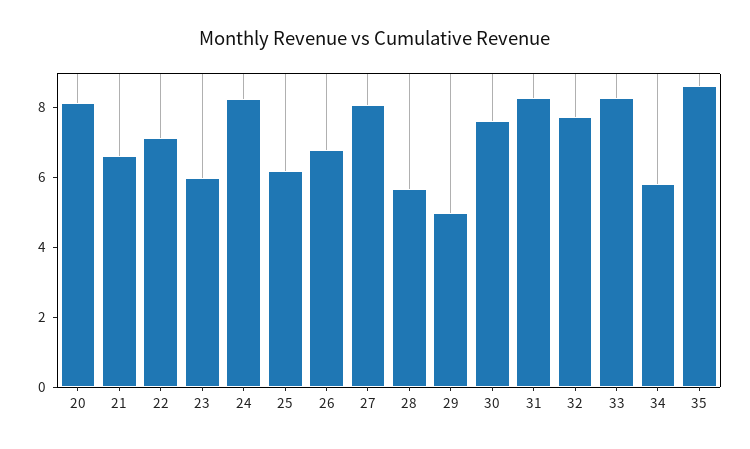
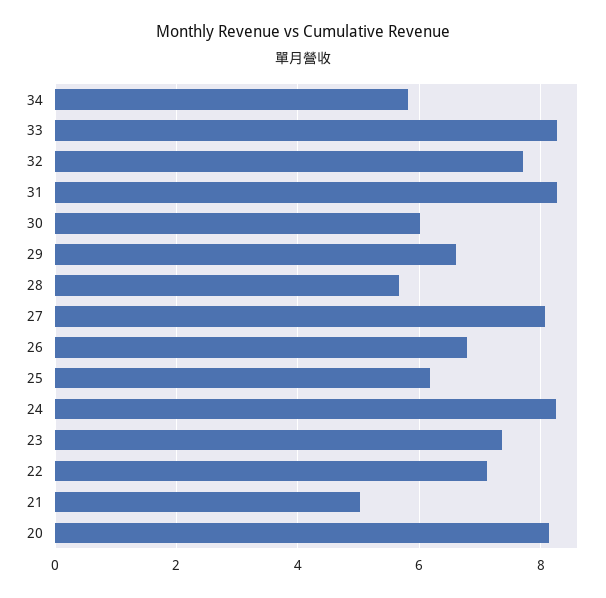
  {
    "20": 8.2,
-   "21": 6.5,
+   "21": 5,
    "22": 7.2,
-   "23": 6,
+   "23": 7.4,
    "24": 8.2,
    "25": 6.2,
    "26": 6.8,
    "27": 8,
    "28": 5.6,
-   "29": 5,
+   "29": 6.6,
-   "30": 7.5,
+   "30": 6,
    "31": 8.2,
    "32": 7.8,
    "33": 8.2,
-   "34": 5.8,
+   "34": 5.8
-   "35": 8.5
  }

